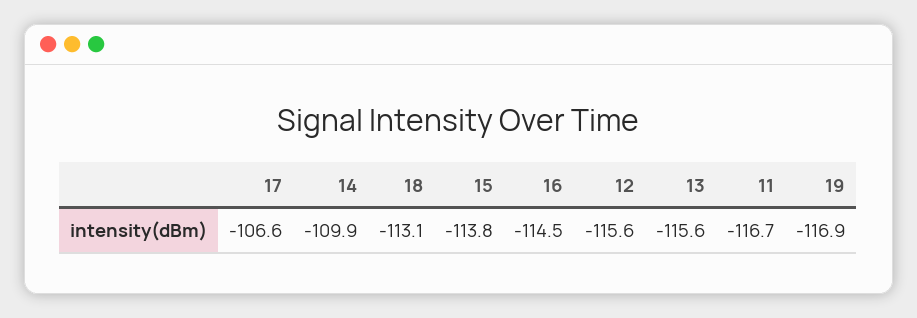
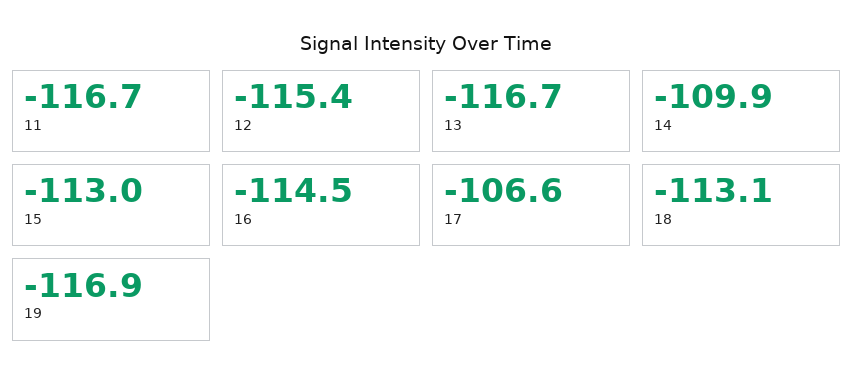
  {
    "17": -106.6,
    "14": -109.9,
    "18": -113.1,
-   "15": -113.8,
+   "15": -113,
    "16": -114.5,
-   "12": -115.6,
+   "12": -115.4,
-   "13": -115.6,
+   "13": -116.7,
    "11": -116.7,
    "19": -116.9
  }

